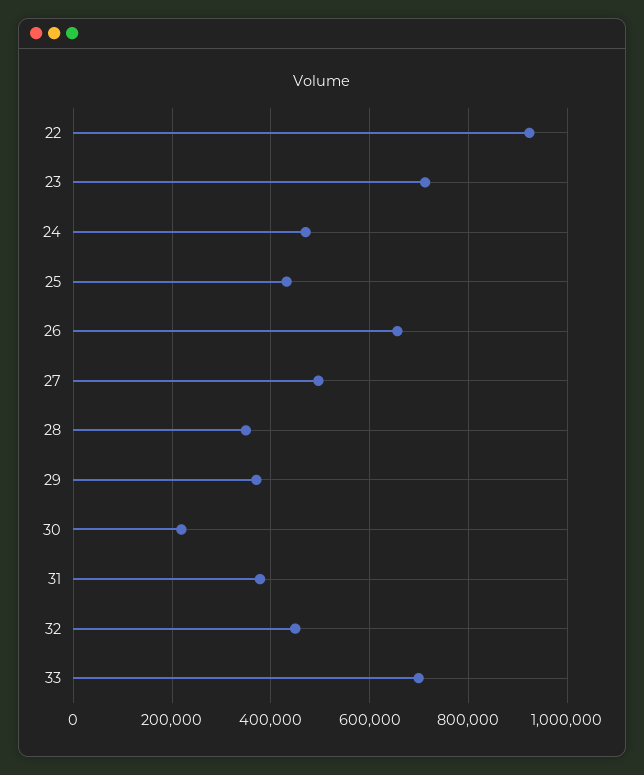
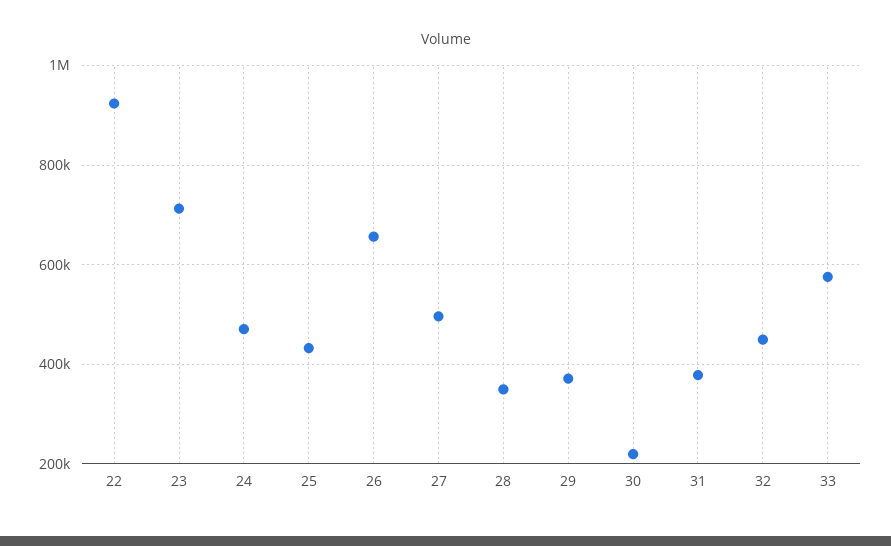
  {
    "22": 920000,
    "23": 720000,
    "24": 480000,
    "25": 440000,
    "26": 660000,
    "27": 500000,
    "28": 340000,
    "29": 380000,
    "30": 220000,
    "31": 380000,
    "32": 440000,
-   "33": 700000
+   "33": 580000
  }

